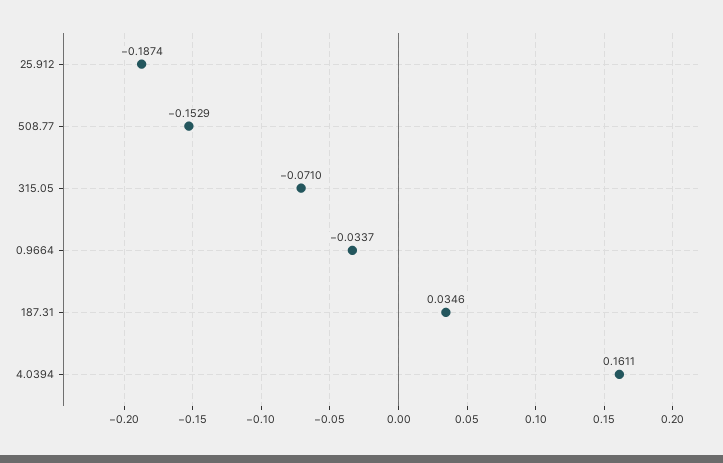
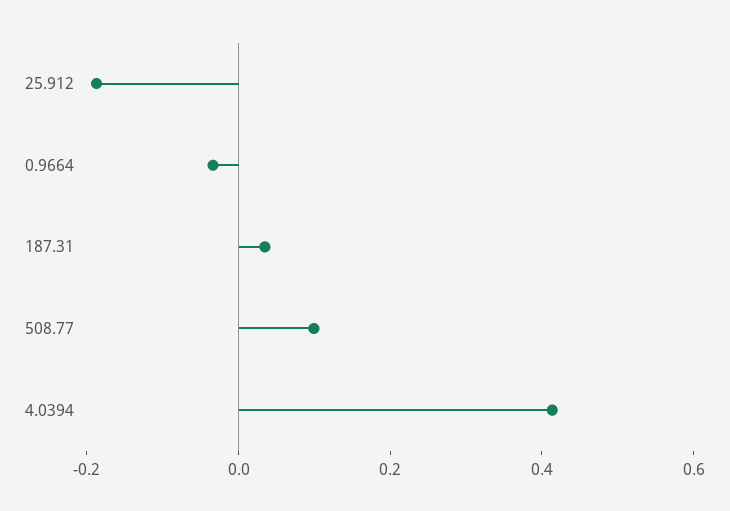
  {
    "25.912": -0.1874,
-   "508.77": -0.1529,
+   "508.77": 0.1,
-   "315.05": -0.071,
    "0.9664": -0.0337,
    "187.31": 0.0346,
-   "4.0394": 0.1611
+   "4.0394": 0.4
  }

